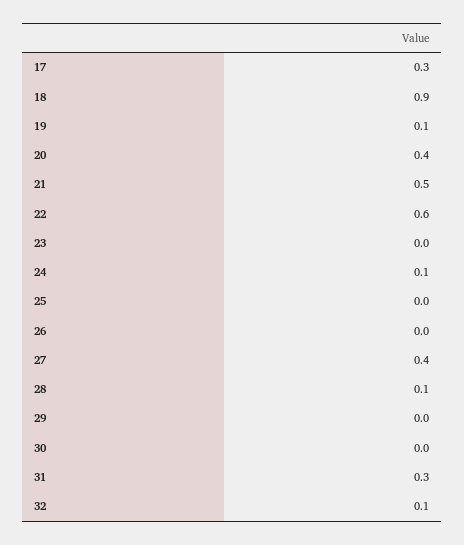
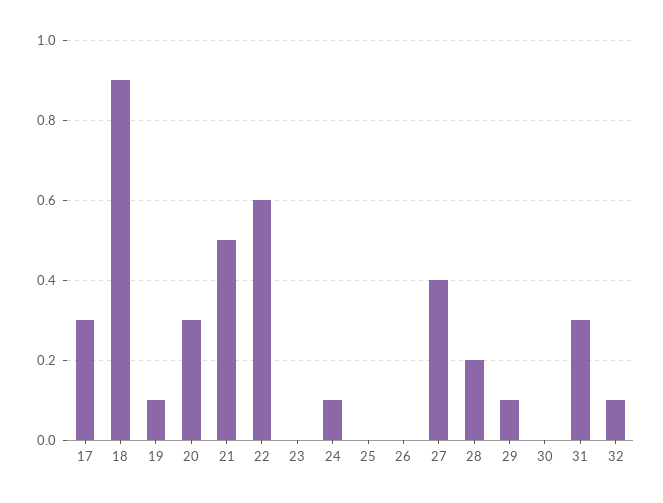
  {
    "17": 0.3,
    "18": 0.9,
    "19": 0.1,
-   "20": 0.4,
+   "20": 0.3,
    "21": 0.5,
    "22": 0.6,
    "23": 0,
    "24": 0.1,
    "25": 0,
    "26": 0,
    "27": 0.4,
-   "28": 0.1,
+   "28": 0.2,
-   "29": 0,
+   "29": 0.1,
    "30": 0,
    "31": 0.3,
    "32": 0.1
  }

